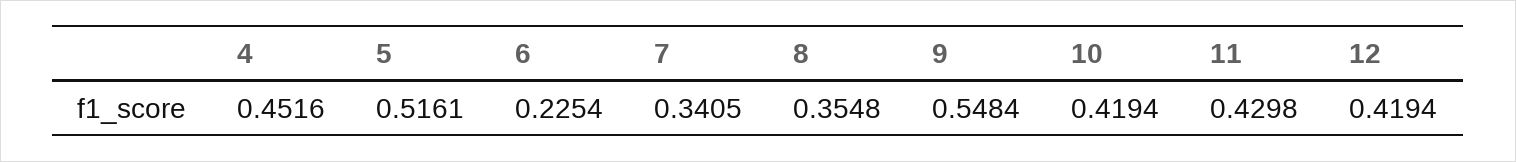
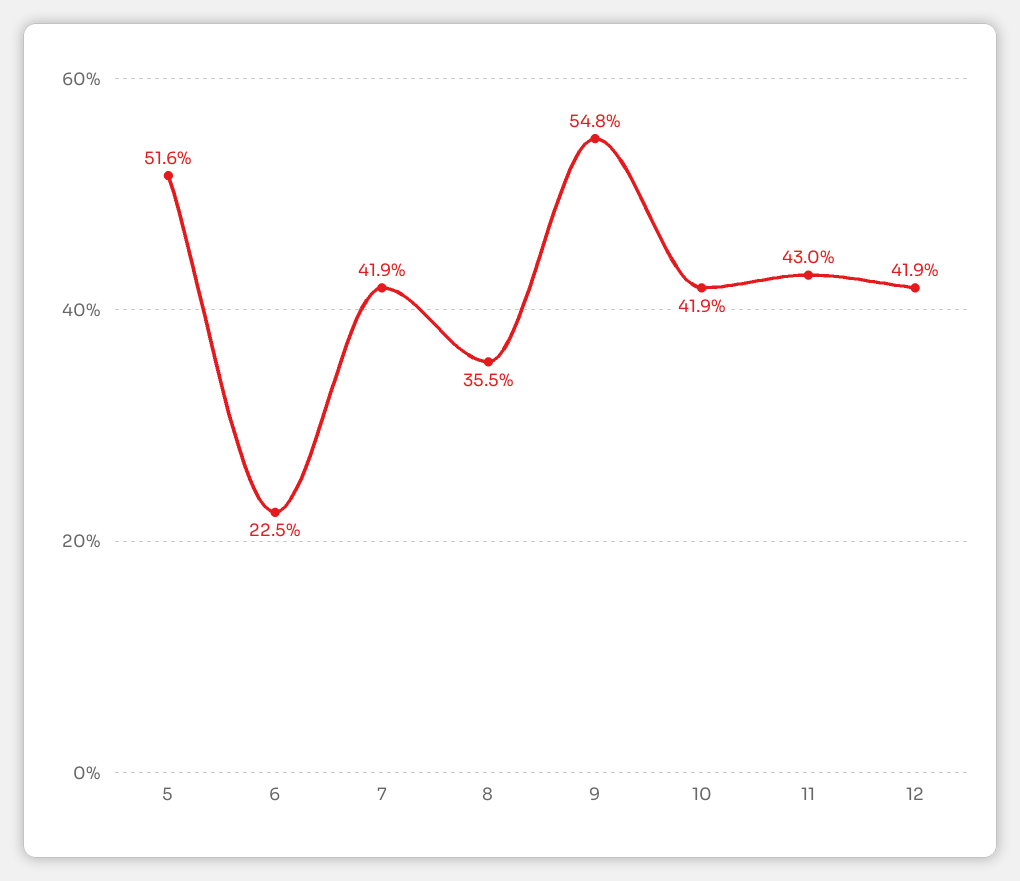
  {
-   "4": 0.4516,
    "5": 0.5161,
    "6": 0.2254,
-   "7": 0.3405,
+   "7": 0.419,
    "8": 0.3548,
    "9": 0.5484,
    "10": 0.4194,
    "11": 0.4298,
    "12": 0.4194
  }

